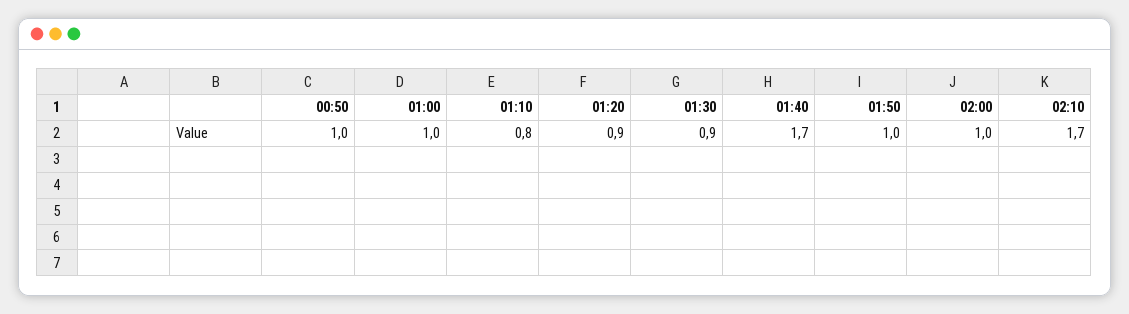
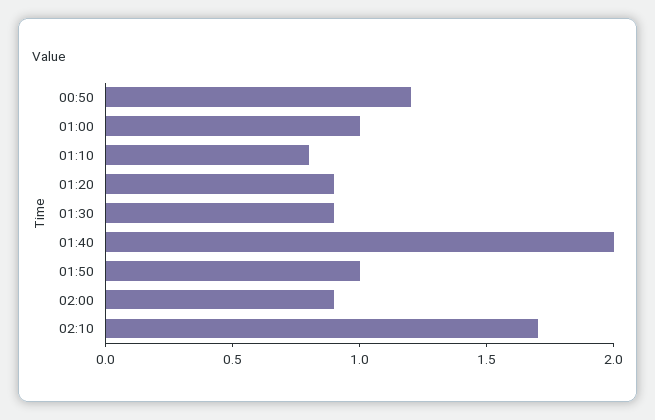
  {
-   "00:50": 1,
+   "00:50": 1.2,
    "01:00": 1,
    "01:10": 0.8,
    "01:20": 0.9,
    "01:30": 0.9,
-   "01:40": 1.7,
+   "01:40": 2,
    "01:50": 1,
-   "02:00": 1,
+   "02:00": 0.9,
    "02:10": 1.7
  }

